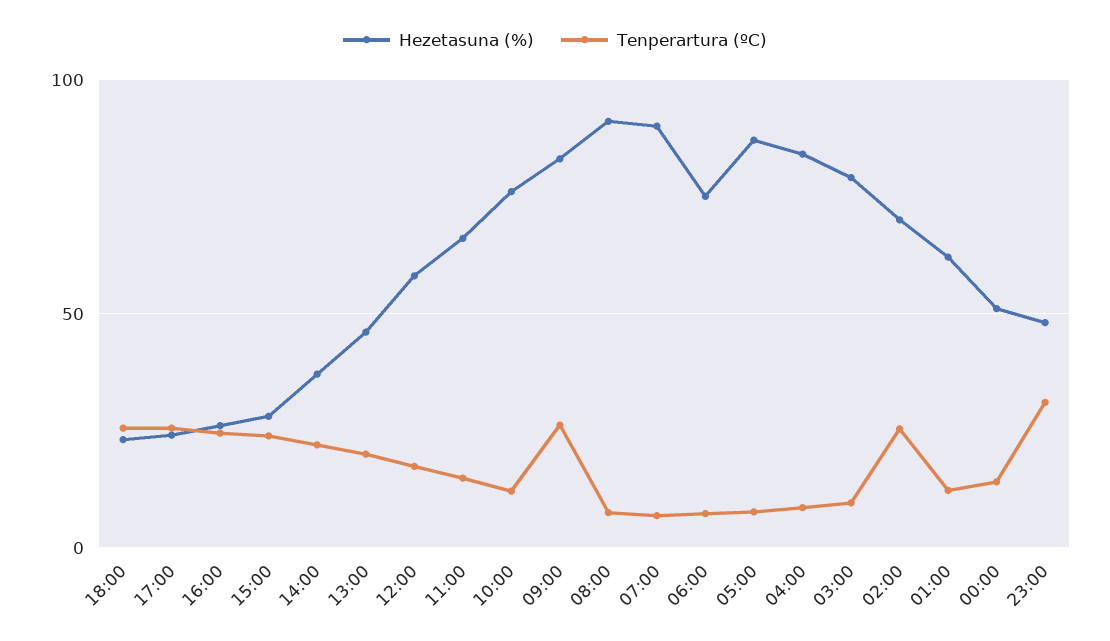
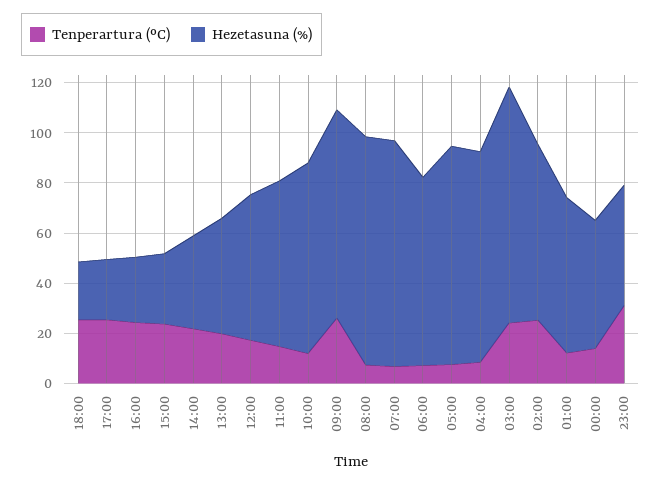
  {
    "Hezetasuna (%)": {
      "18:00": 25,
      "17:00": 25,
      "16:00": 25,
      "15:00": 30,
      "14:00": 35,
      "13:00": 45,
      "12:00": 60,
      "11:00": 65,
      "10:00": 75,
      "09:00": 85,
      "08:00": 90,
      "07:00": 90,
      "06:00": 75,
      "05:00": 85,
      "04:00": 85,
-     "03:00": 80,
+     "03:00": 95,
      "02:00": 70,
      "01:00": 60,
      "00:00": 50,
      "23:00": 50
    },
    "Tenperartura (ºC)": {
      "18:00": 25,
      "17:00": 25,
      "16:00": 25,
      "15:00": 25,
      "14:00": 20,
      "13:00": 20,
      "12:00": 15,
      "11:00": 15,
      "10:00": 10,
      "09:00": 25,
      "08:00": 5,
      "07:00": 5,
      "06:00": 5,
      "05:00": 10,
      "04:00": 10,
-     "03:00": 10,
+     "03:00": 25,
      "02:00": 25,
      "01:00": 10,
      "00:00": 15,
      "23:00": 30
    }
  }

